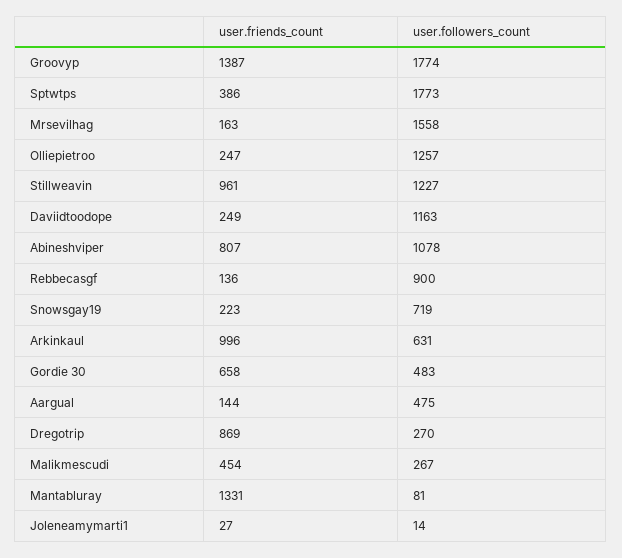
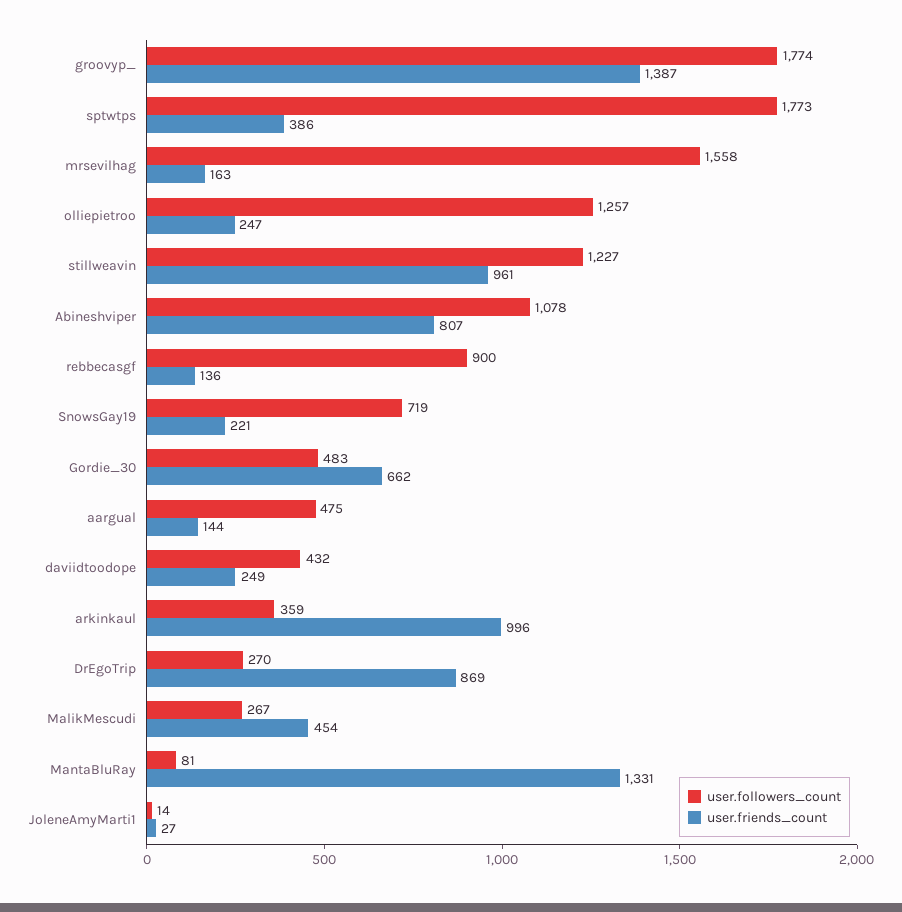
  {
    "user.friends_count": {
      "Groovyp": 1387,
      "Sptwtps": 386,
      "Mrsevilhag": 163,
      "Olliepietroo": 247,
      "Stillweavin": 961,
      "Daviidtoodope": 249,
      "Abineshviper": 807,
      "Rebbecasgf": 136,
-     "Snowsgay19": 223,
+     "Snowsgay19": 221,
      "Arkinkaul": 996,
-     "Gordie 30": 658,
+     "Gordie 30": 662,
      "Aargual": 144,
      "Dregotrip": 869,
      "Malikmescudi": 454,
      "Mantabluray": 1331,
      "Joleneamymarti1": 27
    },
    "user.followers_count": {
      "Groovyp": 1774,
      "Sptwtps": 1773,
      "Mrsevilhag": 1558,
      "Olliepietroo": 1257,
      "Stillweavin": 1227,
-     "Daviidtoodope": 1163,
+     "Daviidtoodope": 432,
      "Abineshviper": 1078,
      "Rebbecasgf": 900,
      "Snowsgay19": 719,
-     "Arkinkaul": 631,
+     "Arkinkaul": 359,
      "Gordie 30": 483,
      "Aargual": 475,
      "Dregotrip": 270,
      "Malikmescudi": 267,
      "Mantabluray": 81,
      "Joleneamymarti1": 14
    }
  }

